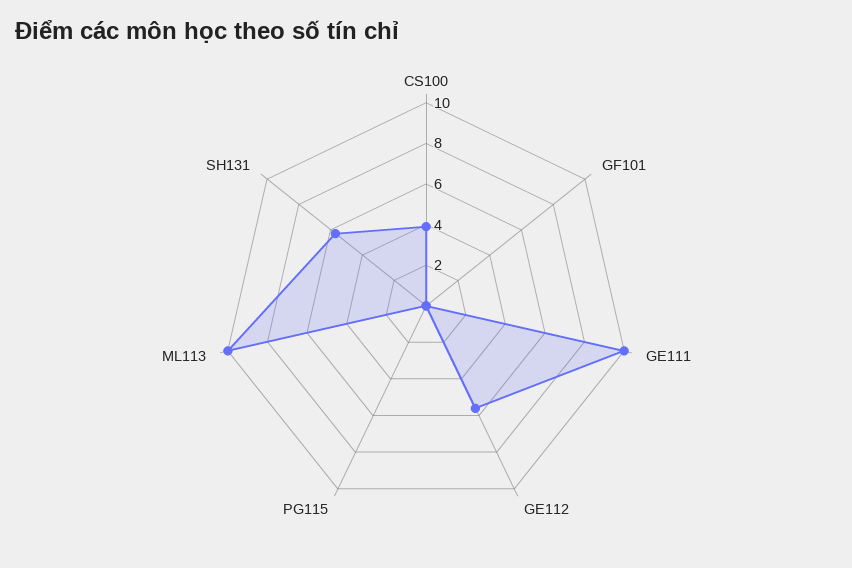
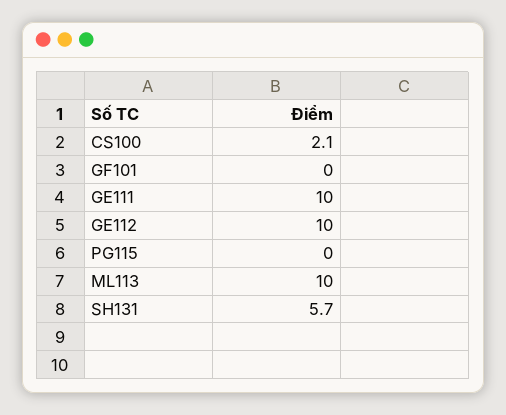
  {
-   "CS100": 4,
+   "CS100": 2.1,
    "GF101": 0,
    "GE111": 10,
-   "GE112": 5.5,
+   "GE112": 10,
    "PG115": 0,
    "ML113": 10,
    "SH131": 5.7
  }

